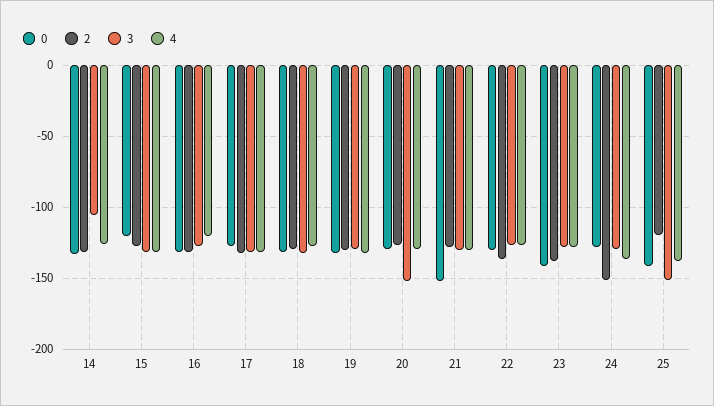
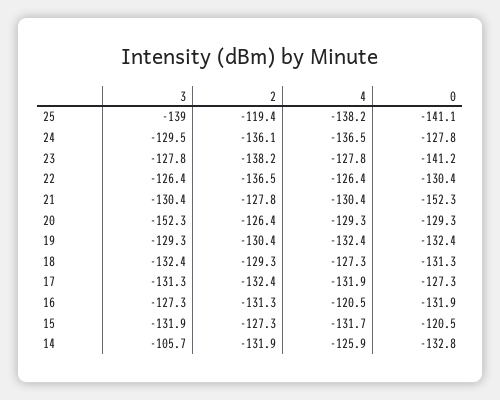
  {
    "0": {
      "14": -132.8,
      "15": -120.5,
      "16": -131.9,
      "17": -127.3,
      "18": -131.3,
      "19": -132.4,
      "20": -129.3,
      "21": -152.3,
      "22": -130.4,
      "23": -141.2,
      "24": -127.8,
      "25": -141.1
    },
    "2": {
      "14": -131.9,
      "15": -127.3,
      "16": -131.3,
      "17": -132.4,
      "18": -129.3,
      "19": -130.4,
      "20": -126.4,
      "21": -127.8,
      "22": -136.5,
      "23": -138.2,
-     "24": -150,
+     "24": -136.1,
      "25": -119.4
    },
    "3": {
      "14": -105.7,
      "15": -131.9,
      "16": -127.3,
      "17": -131.3,
      "18": -132.4,
      "19": -129.3,
      "20": -152.3,
      "21": -130.4,
      "22": -126.4,
      "23": -127.8,
      "24": -129.5,
-     "25": -150
+     "25": -139
    },
    "4": {
      "14": -125.9,
      "15": -131.7,
      "16": -120.5,
      "17": -131.9,
      "18": -127.3,
      "19": -132.4,
      "20": -129.3,
      "21": -130.4,
      "22": -126.4,
      "23": -127.8,
      "24": -136.5,
      "25": -138.2
    }
  }

